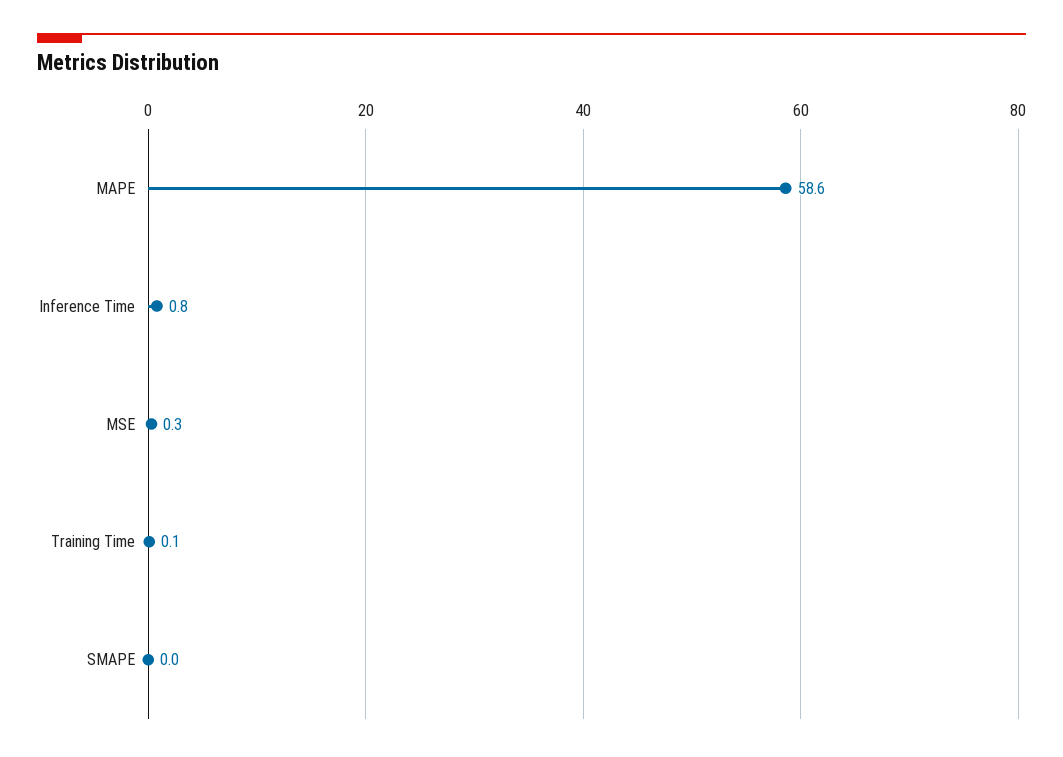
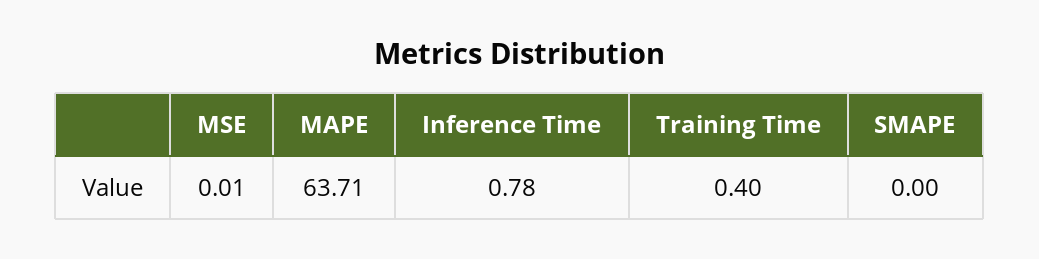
  {
-   "MAPE": 58.6,
+   "MAPE": 63.71,
    "Inference Time": 0.78,
-   "MSE": 0.3,
+   "MSE": 0.01,
-   "Training Time": 0.1,
+   "Training Time": 0.4,
    "SMAPE": 0
  }

